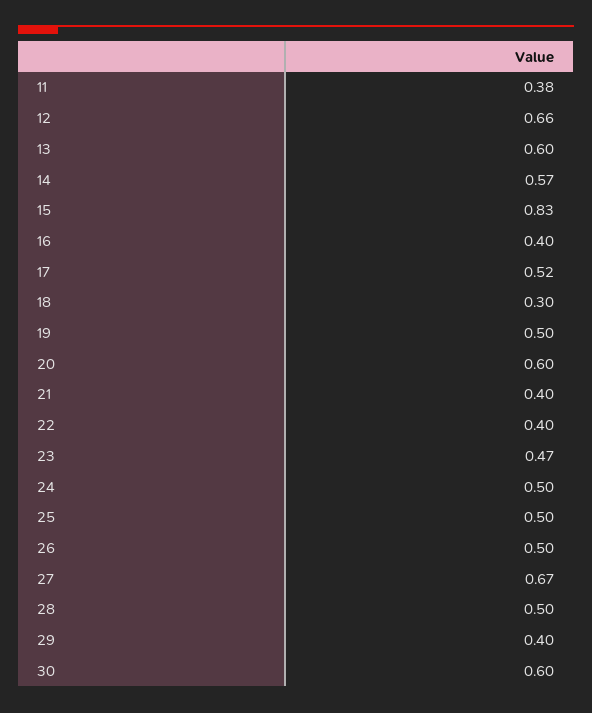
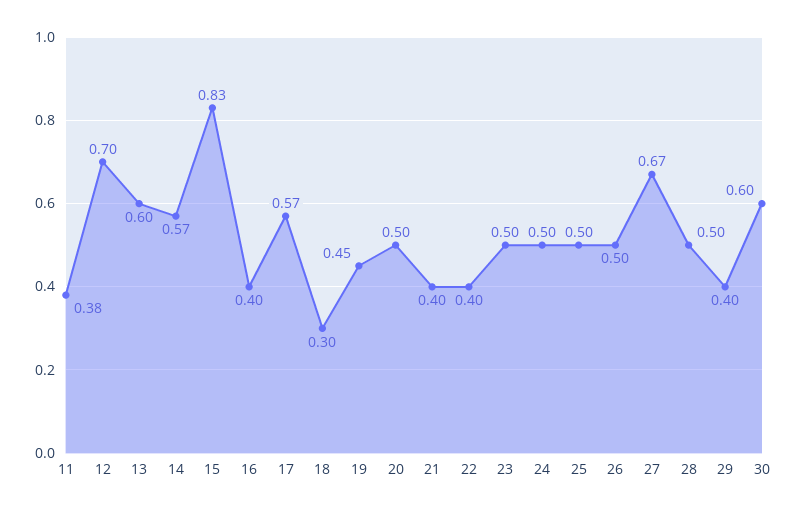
  {
    "11": 0.38,
-   "12": 0.66,
+   "12": 0.7,
    "13": 0.6,
    "14": 0.57,
    "15": 0.83,
    "16": 0.4,
-   "17": 0.52,
+   "17": 0.57,
    "18": 0.3,
-   "19": 0.5,
+   "19": 0.45,
-   "20": 0.6,
+   "20": 0.5,
    "21": 0.4,
    "22": 0.4,
-   "23": 0.47,
+   "23": 0.5,
    "24": 0.5,
    "25": 0.5,
    "26": 0.5,
    "27": 0.67,
    "28": 0.5,
    "29": 0.4,
    "30": 0.6
  }

